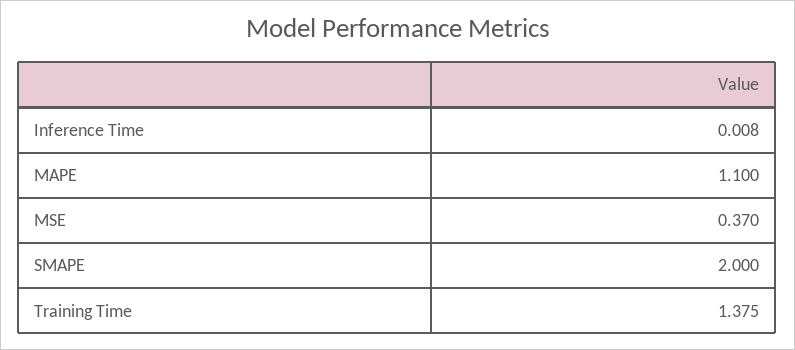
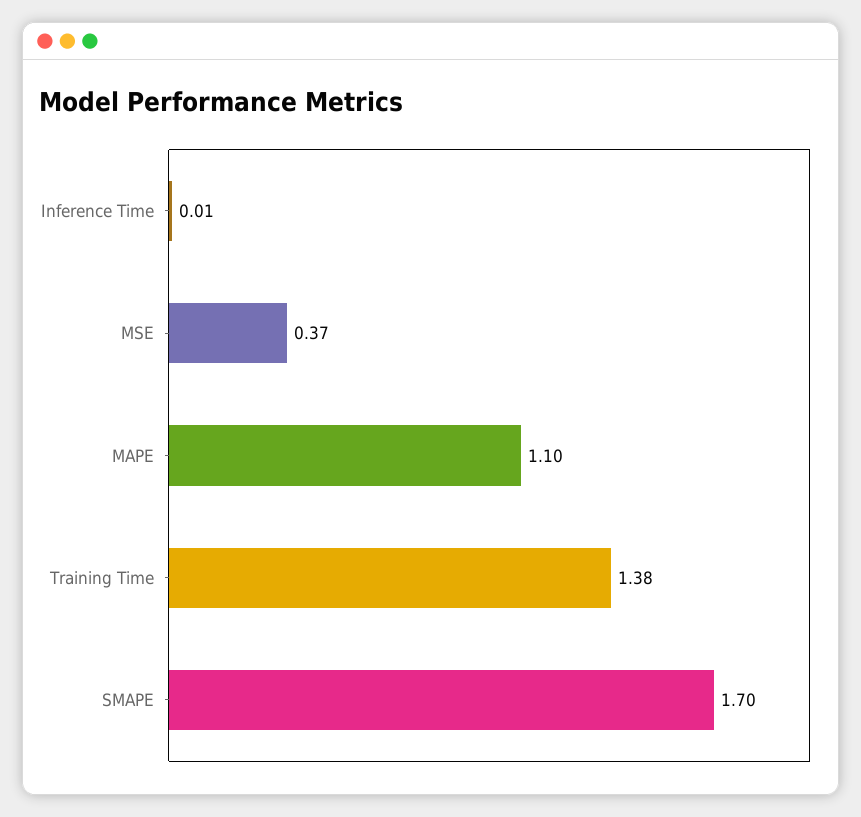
  {
    "Inference Time": 0.008,
    "MAPE": 1.1,
    "MSE": 0.37,
-   "SMAPE": 2,
+   "SMAPE": 1.7,
    "Training Time": 1.375
  }

